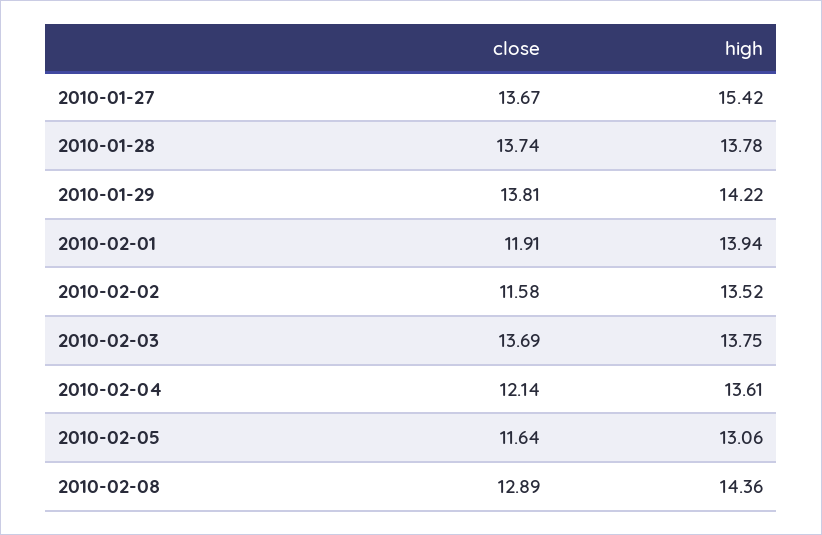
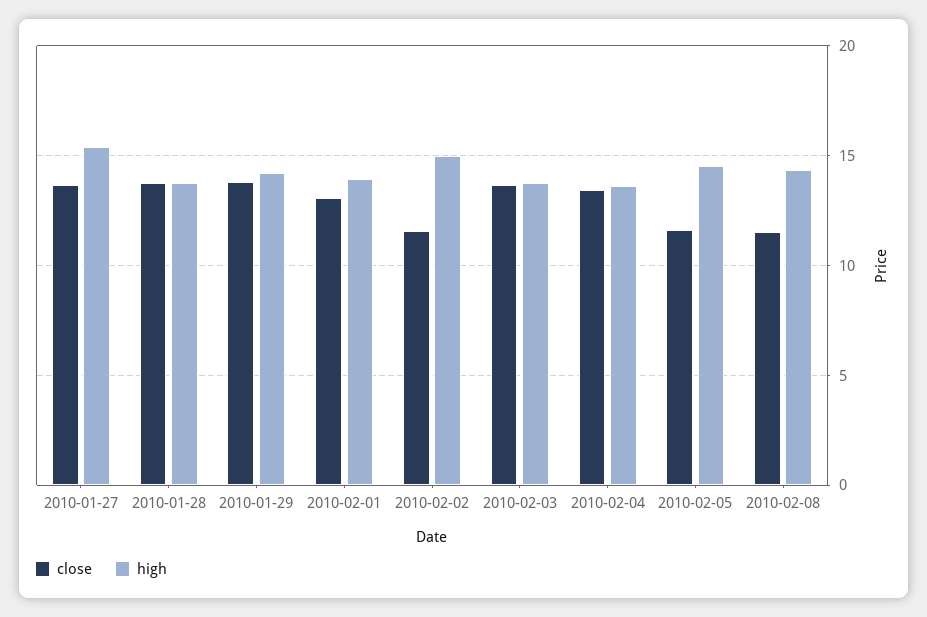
  {
    "close": {
      "2010-01-27": 13.67,
      "2010-01-28": 13.74,
      "2010-01-29": 13.81,
-     "2010-02-01": 11.91,
+     "2010-02-01": 13,
      "2010-02-02": 11.58,
      "2010-02-03": 13.69,
-     "2010-02-04": 12.14,
+     "2010-02-04": 13.5,
      "2010-02-05": 11.64,
-     "2010-02-08": 12.89
+     "2010-02-08": 11.5
    },
    "high": {
      "2010-01-27": 15.42,
      "2010-01-28": 13.78,
      "2010-01-29": 14.22,
      "2010-02-01": 13.94,
-     "2010-02-02": 13.52,
+     "2010-02-02": 15,
      "2010-02-03": 13.75,
      "2010-02-04": 13.61,
-     "2010-02-05": 13.06,
+     "2010-02-05": 14.5,
      "2010-02-08": 14.36
    }
  }

